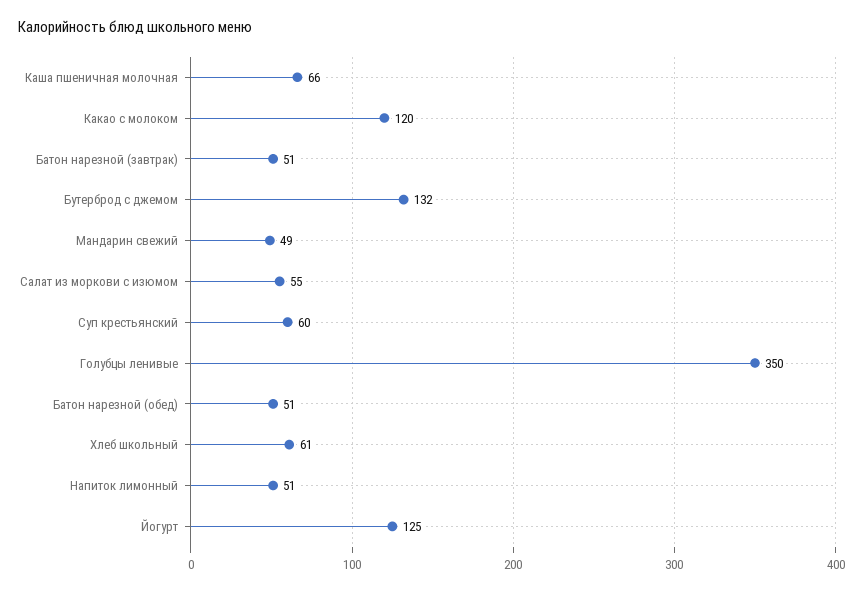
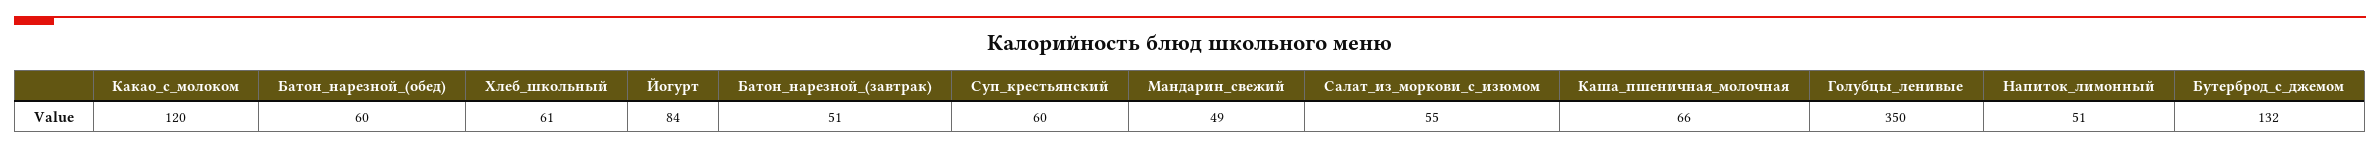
  {
    "Каша пшеничная молочная": 66,
    "Какао с молоком": 120,
    "Батон нарезной (завтрак)": 51,
    "Бутерброд с джемом": 132,
    "Мандарин свежий": 49,
    "Салат из моркови с изюмом": 55,
    "Суп крестьянский": 60,
    "Голубцы ленивые": 350,
-   "Батон нарезной (обед)": 51,
+   "Батон нарезной (обед)": 60,
    "Хлеб школьный": 61,
    "Напиток лимонный": 51,
-   "Йогурт": 125
+   "Йогурт": 84
  }

